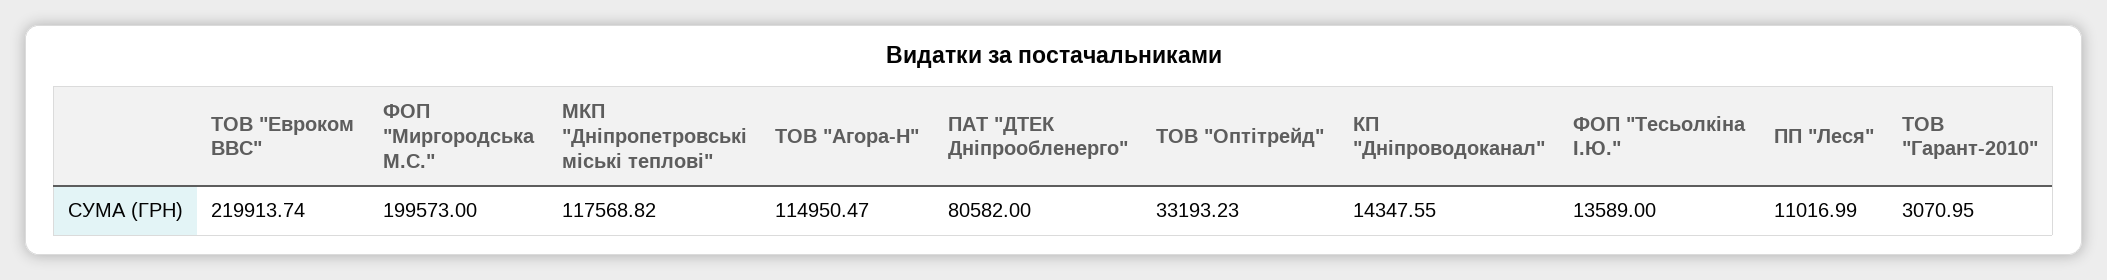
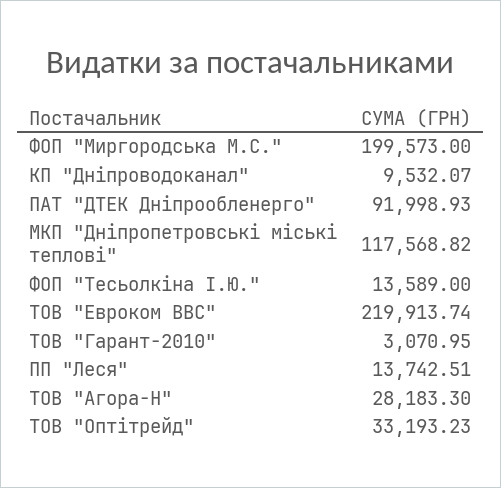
  {
    "ТОВ \"Евроком ВВС\"": 219913.74,
    "ФОП \"Миргородська М.С.\"": 199573,
    "МКП \"Дніпропетровські міські теплові\"": 117568.82,
-   "ТОВ \"Агора-Н\"": 114950.47,
+   "ТОВ \"Агора-Н\"": 28183.3,
-   "ПАТ \"ДТЕК Дніпрообленерго\"": 80582,
+   "ПАТ \"ДТЕК Дніпрообленерго\"": 91998.93,
    "ТОВ \"Оптітрейд\"": 33193.23,
-   "КП \"Дніпроводоканал\"": 14347.55,
+   "КП \"Дніпроводоканал\"": 9532.07,
    "ФОП \"Тесьолкіна І.Ю.\"": 13589,
-   "ПП \"Леся\"": 11016.99,
+   "ПП \"Леся\"": 13742.51,
    "ТОВ \"Гарант-2010\"": 3070.95
  }

